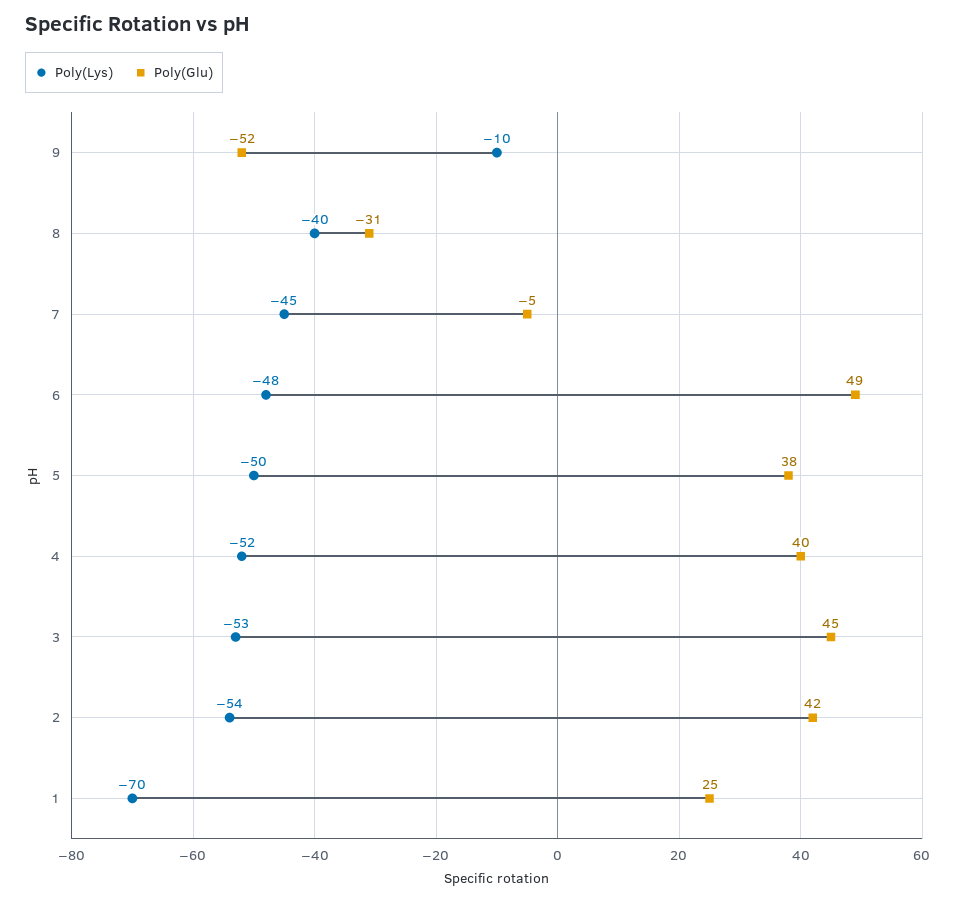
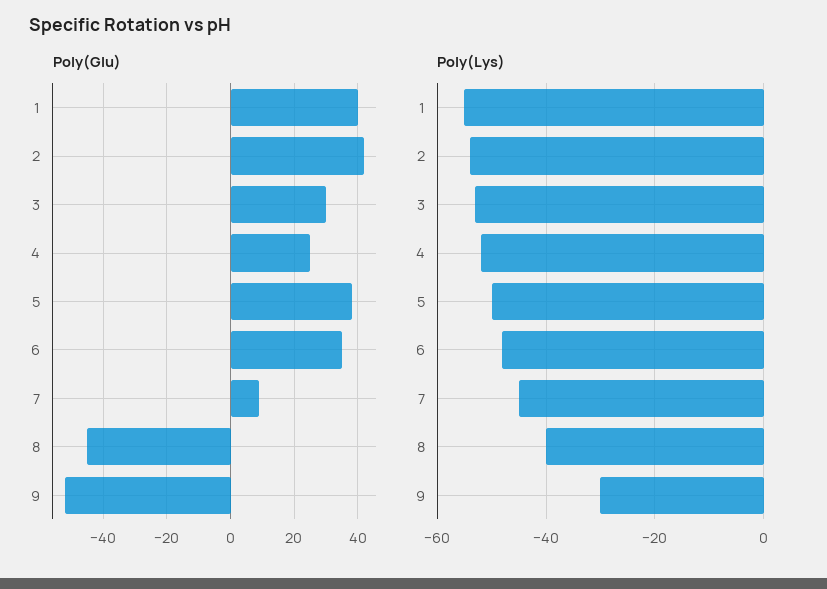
  {
    "Poly(Lys)": {
-     "9": -10,
+     "9": -30,
      "8": -40,
      "7": -45,
      "6": -48,
      "5": -50,
      "4": -52,
      "3": -53,
      "2": -54,
-     "1": -70
+     "1": -55
    },
    "Poly(Glu)": {
      "9": -52,
-     "8": -31,
+     "8": -45,
-     "7": -5,
+     "7": 10,
-     "6": 49,
+     "6": 35,
      "5": 38,
-     "4": 40,
+     "4": 25,
-     "3": 45,
+     "3": 30,
      "2": 42,
-     "1": 25
+     "1": 40
    }
  }

